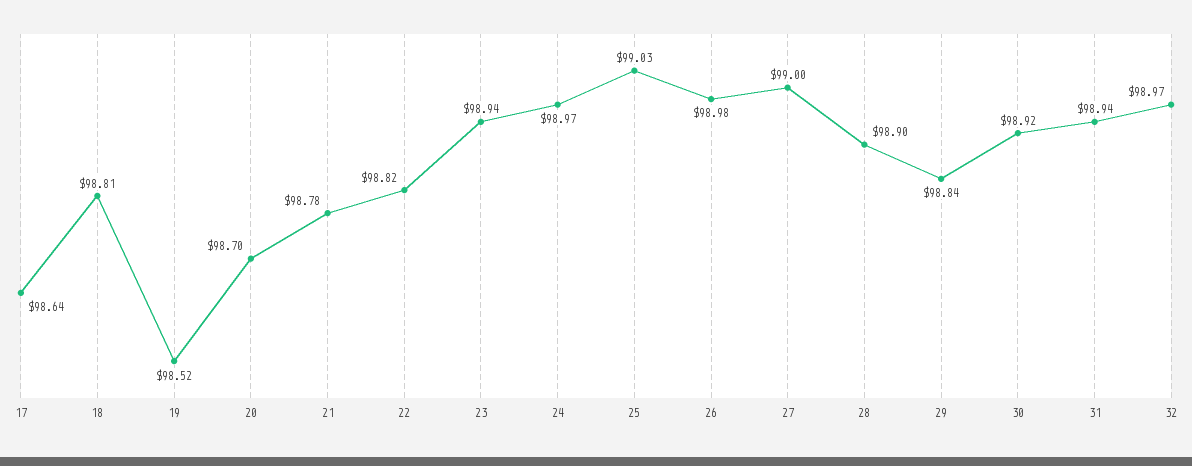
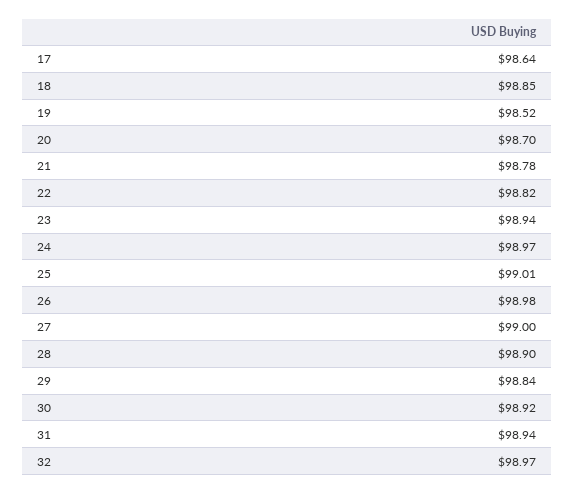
  {
    "17": 98.64,
-   "18": 98.81,
+   "18": 98.85,
    "19": 98.52,
    "20": 98.7,
    "21": 98.78,
    "22": 98.82,
    "23": 98.94,
    "24": 98.97,
-   "25": 99.03,
+   "25": 99.01,
    "26": 98.98,
    "27": 99,
    "28": 98.9,
    "29": 98.84,
    "30": 98.92,
    "31": 98.94,
    "32": 98.97
  }

